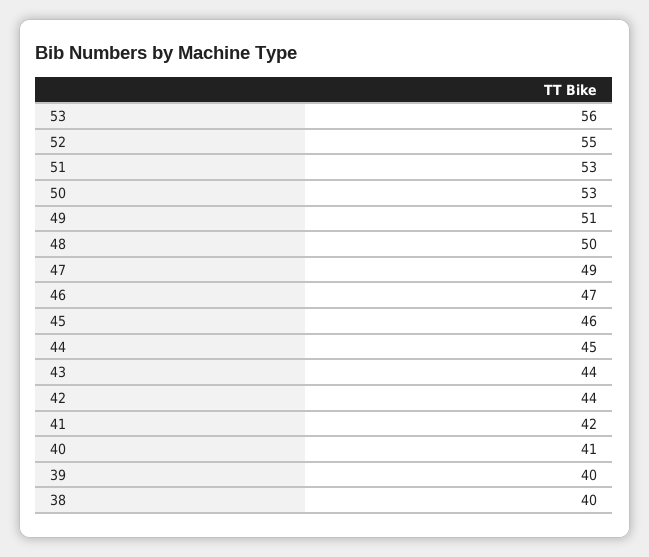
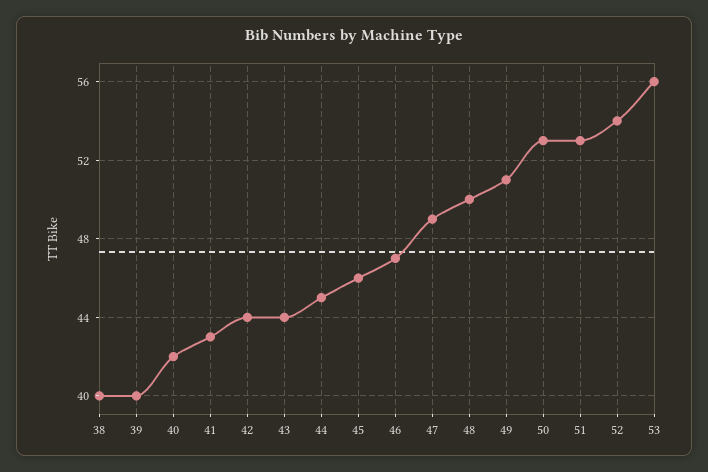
  {
    "53": 56,
-   "52": 55,
+   "52": 54,
    "51": 53,
    "50": 53,
    "49": 51,
    "48": 50,
    "47": 49,
    "46": 47,
    "45": 46,
    "44": 45,
    "43": 44,
    "42": 44,
-   "41": 42,
+   "41": 43,
-   "40": 41,
+   "40": 42,
    "39": 40,
    "38": 40
  }

